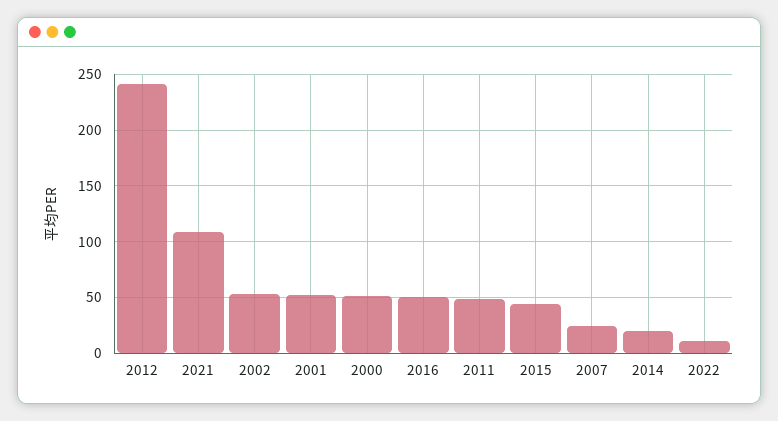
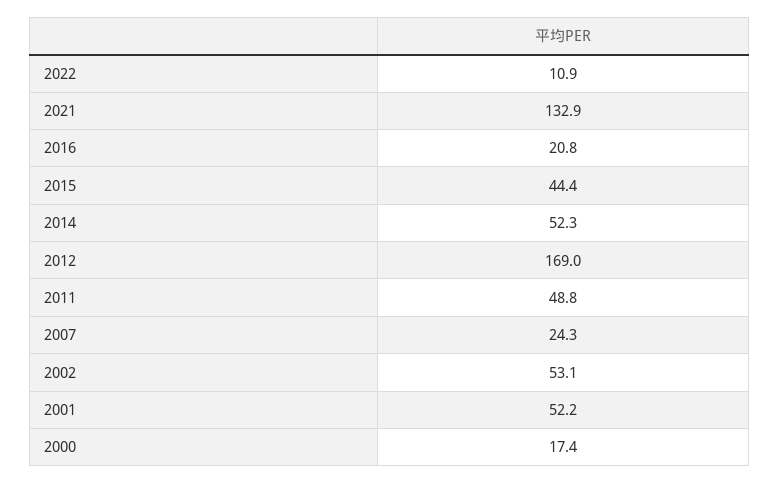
  {
-   "2012": 240,
+   "2012": 169,
-   "2021": 110,
+   "2021": 132.9,
    "2002": 53.1,
    "2001": 52.2,
-   "2000": 50,
+   "2000": 17.4,
-   "2016": 50,
+   "2016": 20.8,
    "2011": 48.8,
    "2015": 44.4,
    "2007": 24.3,
-   "2014": 20,
+   "2014": 52.3,
    "2022": 10.9
  }

